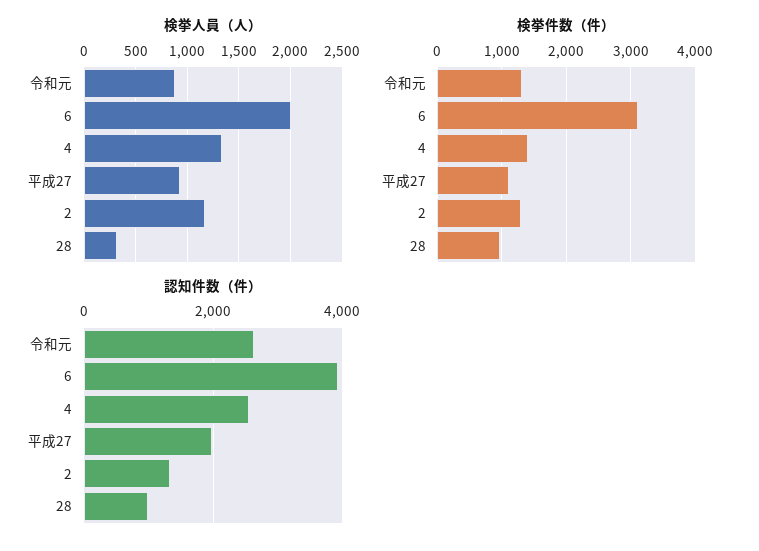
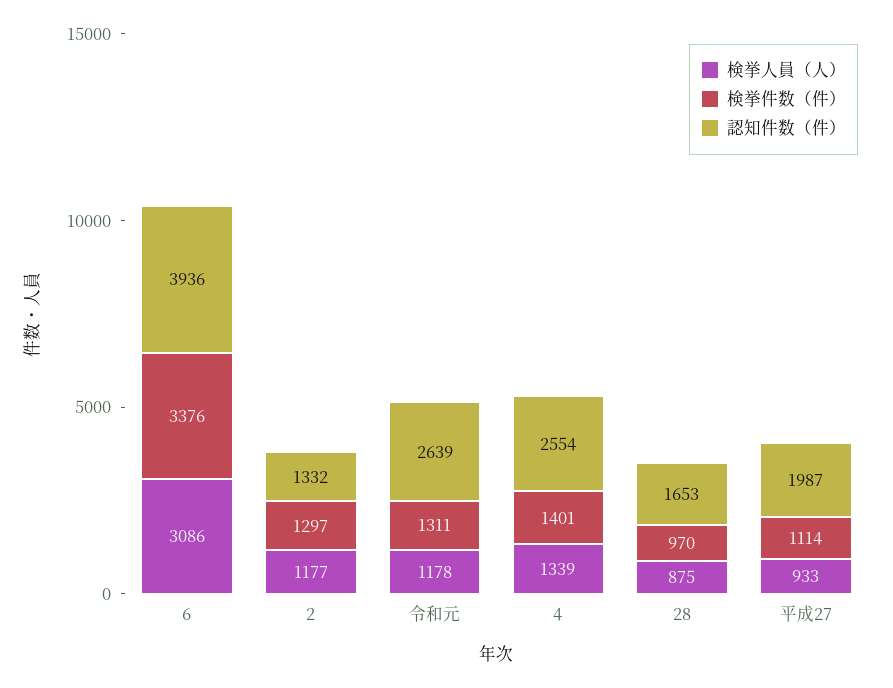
  {
    "検挙人員（人）": {
-     "令和元": 900,
+     "令和元": 1178,
-     "6": 2000,
+     "6": 3086,
      "4": 1339,
      "平成27": 933,
      "2": 1177,
-     "28": 300
+     "28": 875
    },
    "検挙件数（件）": {
      "令和元": 1311,
-     "6": 3100,
+     "6": 3376,
      "4": 1401,
      "平成27": 1114,
      "2": 1297,
      "28": 970
    },
    "認知件数（件）": {
      "令和元": 2639,
      "6": 3936,
      "4": 2554,
      "平成27": 1987,
      "2": 1332,
-     "28": 1000
+     "28": 1653
    }
  }

